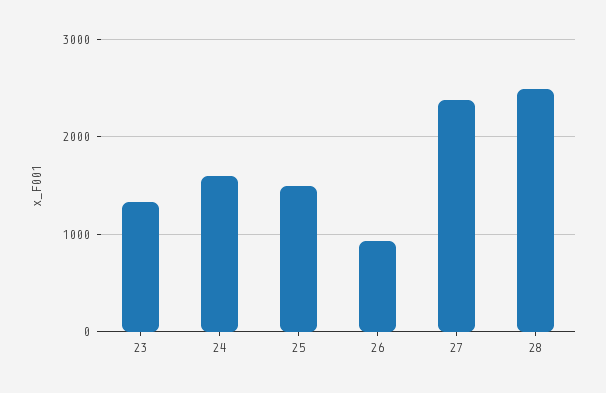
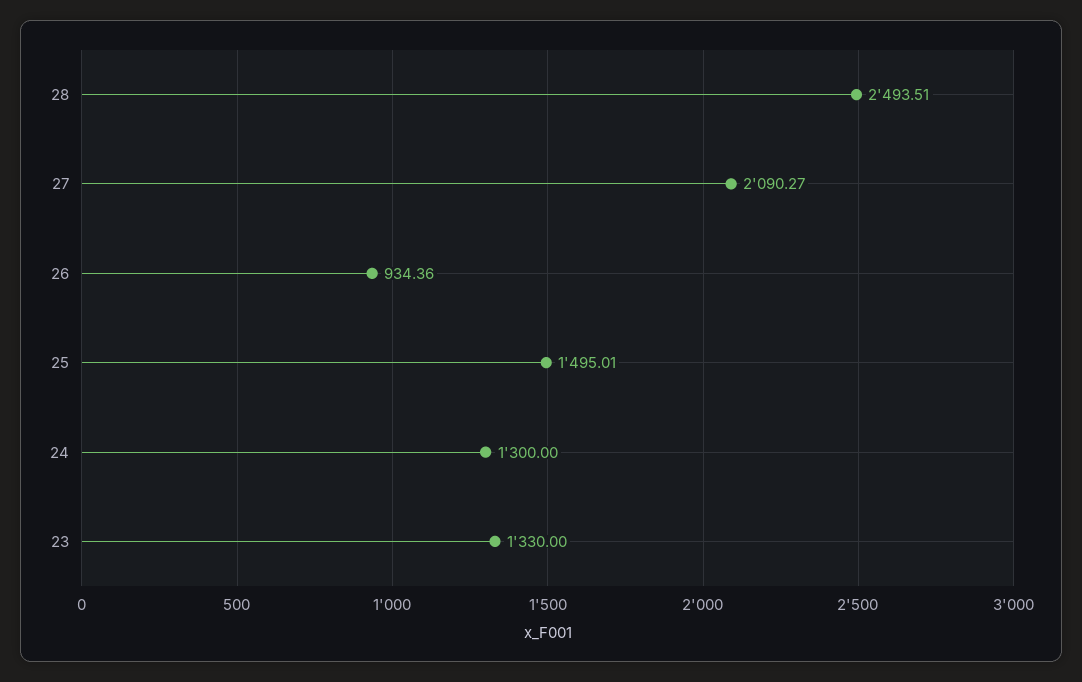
  {
    "23": 1330,
-   "24": 1600,
+   "24": 1300,
    "25": 1495.01,
    "26": 934.36,
-   "27": 2400,
+   "27": 2090.27,
    "28": 2493.51
  }

